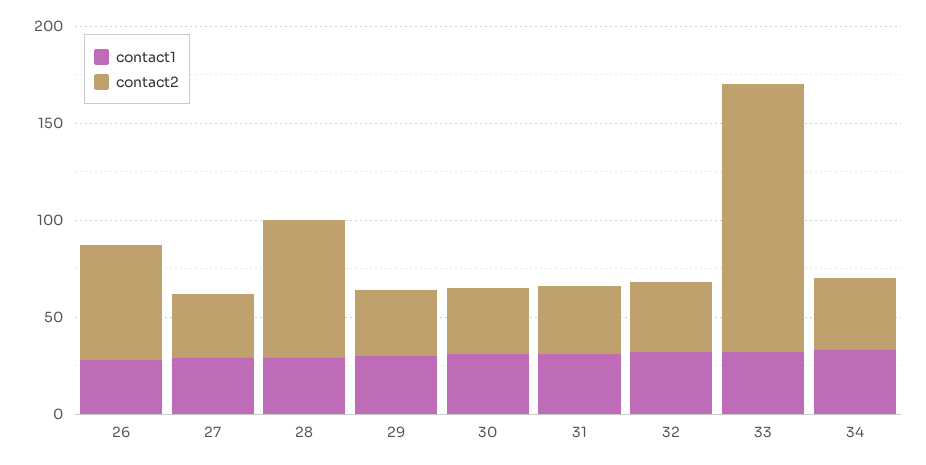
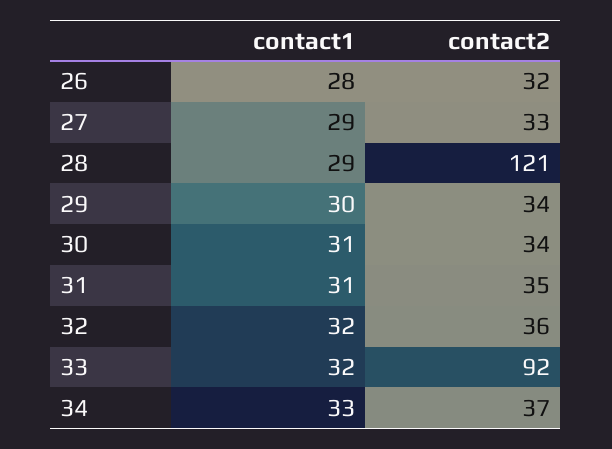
  {
    "contact1": {
      "26": 28,
      "27": 29,
      "28": 29,
      "29": 30,
      "30": 31,
      "31": 31,
      "32": 32,
      "33": 32,
      "34": 33
    },
    "contact2": {
-     "26": 60,
+     "26": 32,
      "27": 33,
-     "28": 70,
+     "28": 121,
      "29": 34,
      "30": 34,
      "31": 35,
      "32": 36,
-     "33": 140,
+     "33": 92,
      "34": 37
    }
  }

